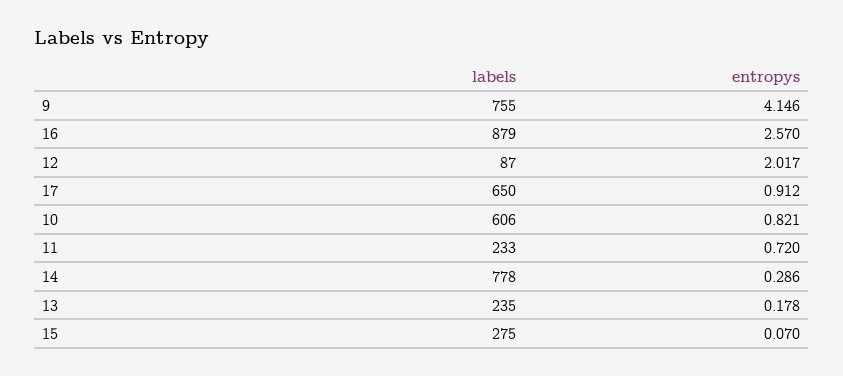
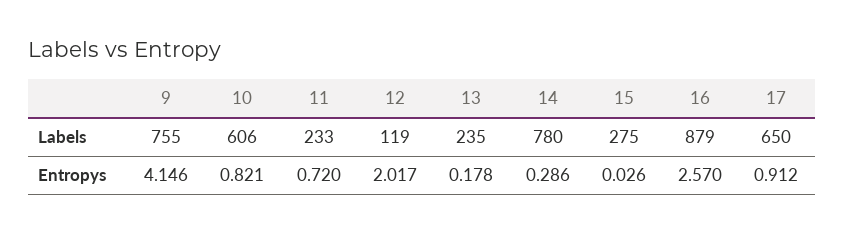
  {
    "labels": {
      "9": 755,
      "16": 879,
-     "12": 87,
+     "12": 119,
      "17": 650,
      "10": 606,
      "11": 233,
-     "14": 778,
+     "14": 780,
      "13": 235,
      "15": 275
    },
    "entropys": {
      "9": 4.146,
      "16": 2.57,
      "12": 2.017,
      "17": 0.912,
      "10": 0.821,
      "11": 0.72,
      "14": 0.286,
      "13": 0.178,
-     "15": 0.07
+     "15": 0.026
    }
  }

